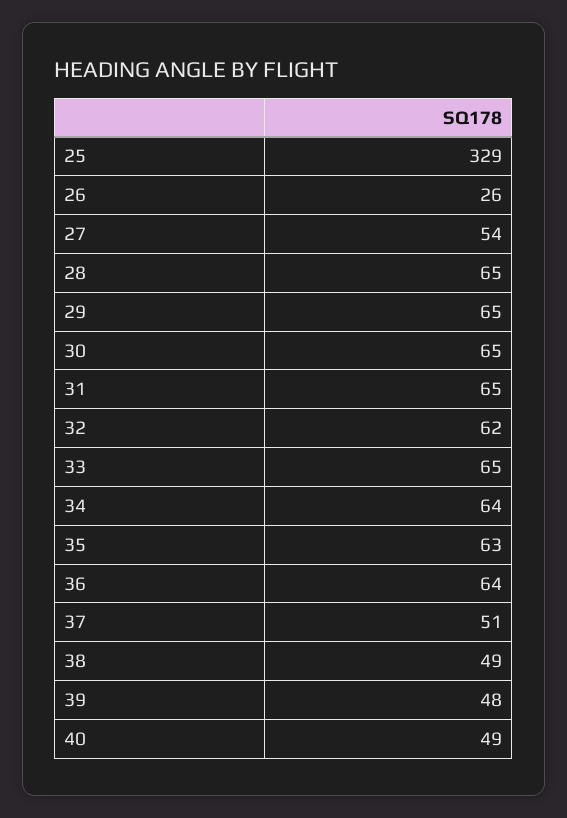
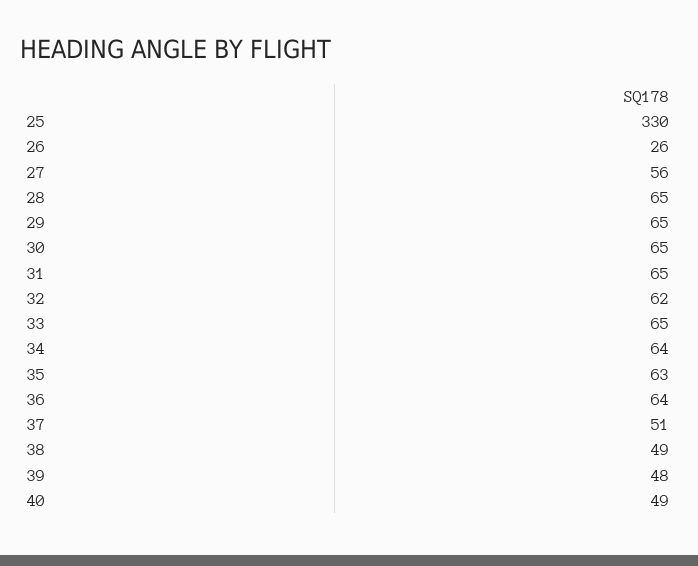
  {
-   "25": 329,
+   "25": 330,
    "26": 26,
-   "27": 54,
+   "27": 56,
    "28": 65,
    "29": 65,
    "30": 65,
    "31": 65,
    "32": 62,
    "33": 65,
    "34": 64,
    "35": 63,
    "36": 64,
    "37": 51,
    "38": 49,
    "39": 48,
    "40": 49
  }

